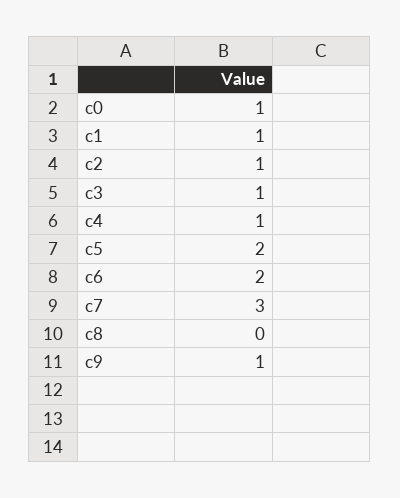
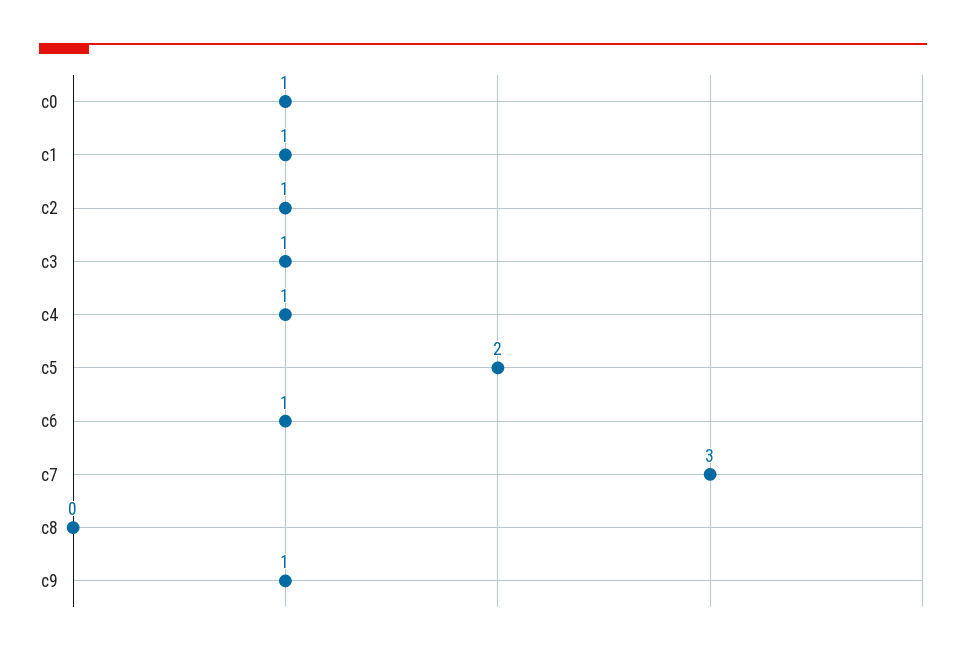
  {
    "c0": 1,
    "c1": 1,
    "c2": 1,
    "c3": 1,
    "c4": 1,
    "c5": 2,
-   "c6": 2,
+   "c6": 1,
    "c7": 3,
    "c8": 0,
    "c9": 1
  }

